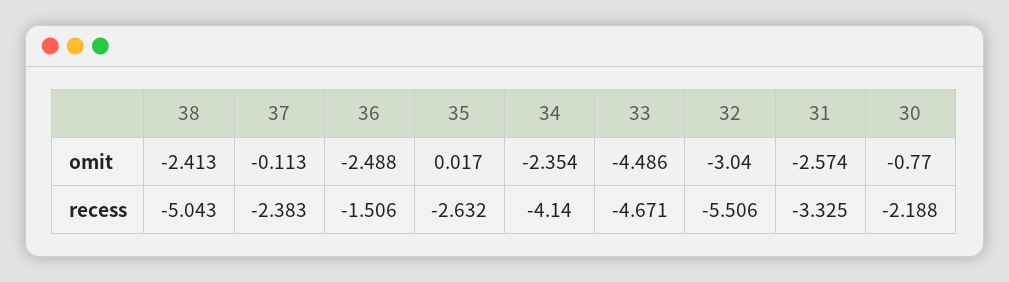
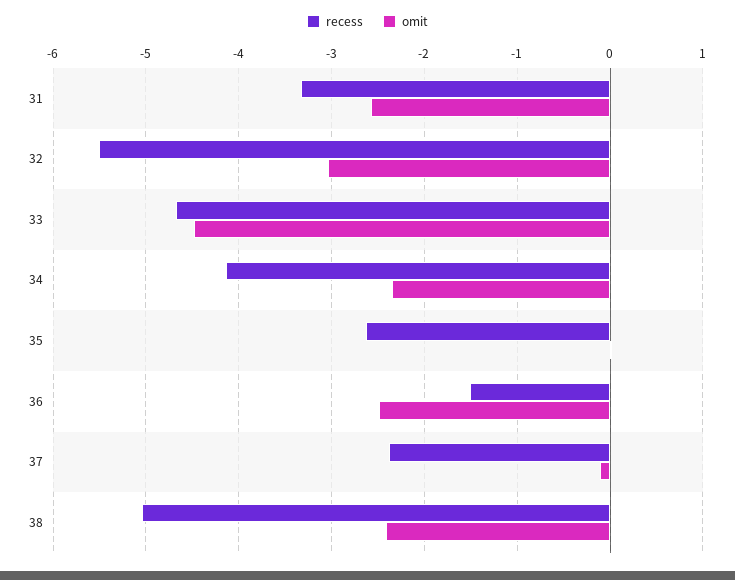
  {
    "omit": {
      "38": -2.413,
      "37": -0.113,
      "36": -2.488,
      "35": 0.017,
      "34": -2.354,
      "33": -4.486,
      "32": -3.04,
-     "31": -2.574,
+     "31": -2.574
-     "30": -0.77
    },
    "recess": {
      "38": -5.043,
      "37": -2.383,
      "36": -1.506,
      "35": -2.632,
      "34": -4.14,
      "33": -4.671,
      "32": -5.506,
-     "31": -3.325,
+     "31": -3.325
-     "30": -2.188
    }
  }

